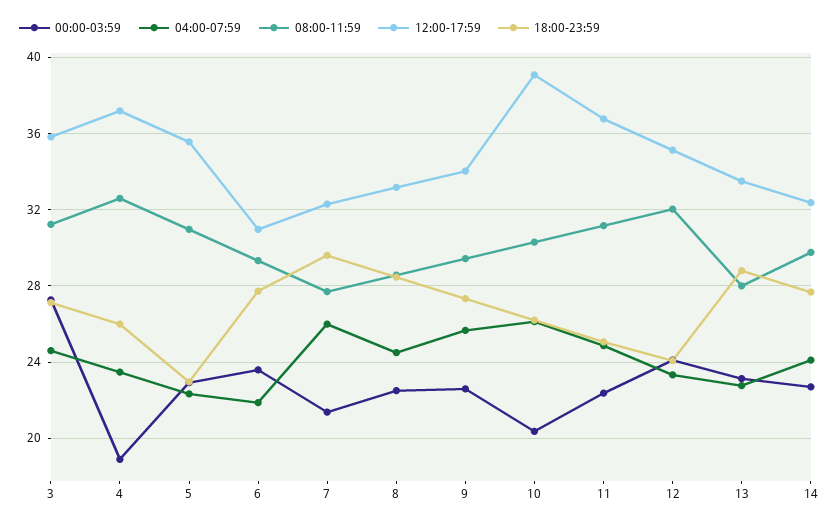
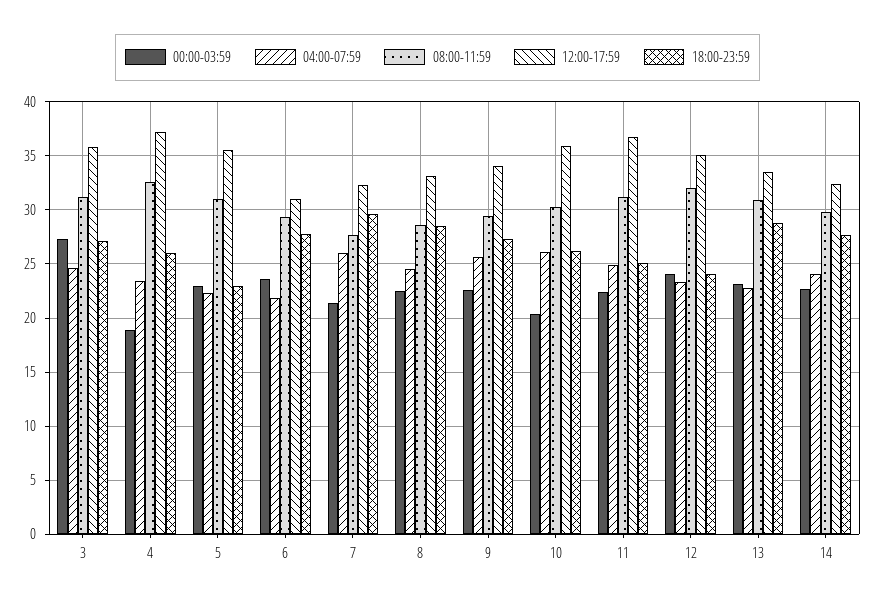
  {
    "00:00-03:59": {
      "3": 27.5,
      "4": 19,
      "5": 23,
      "6": 23.5,
      "7": 21.5,
      "8": 22.5,
      "9": 22.5,
      "10": 20.5,
      "11": 22.5,
      "12": 24,
      "13": 23,
      "14": 22.5
    },
    "04:00-07:59": {
      "3": 24.5,
      "4": 23.5,
      "5": 22.5,
      "6": 22,
      "7": 26,
      "8": 24.5,
      "9": 25.5,
      "10": 26,
      "11": 25,
      "12": 23.5,
      "13": 23,
      "14": 24
    },
    "08:00-11:59": {
      "3": 31,
      "4": 32.5,
      "5": 31,
      "6": 29.5,
      "7": 27.5,
      "8": 28.5,
      "9": 29.5,
      "10": 30.5,
      "11": 31,
      "12": 32,
-     "13": 28,
+     "13": 31,
      "14": 30
    },
    "12:00-17:59": {
      "3": 36,
      "4": 37,
      "5": 35.5,
      "6": 31,
      "7": 32.5,
      "8": 33,
      "9": 34,
-     "10": 39,
+     "10": 36,
      "11": 37,
      "12": 35,
      "13": 33.5,
      "14": 32.5
    },
    "18:00-23:59": {
      "3": 27,
      "4": 26,
      "5": 23,
      "6": 27.5,
      "7": 29.5,
      "8": 28.5,
      "9": 27.5,
      "10": 26,
      "11": 25,
      "12": 24,
      "13": 29,
      "14": 27.5
    }
  }

